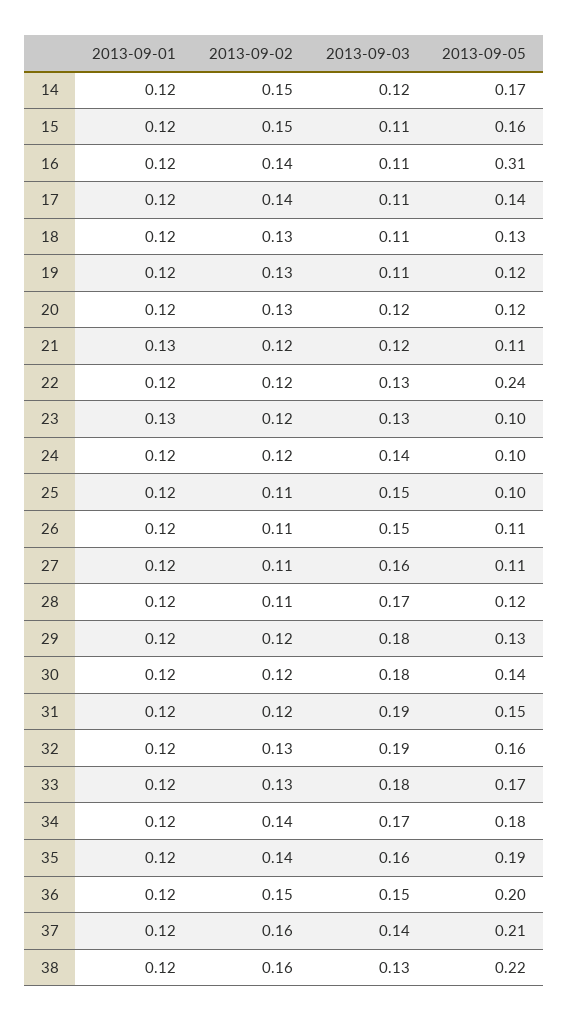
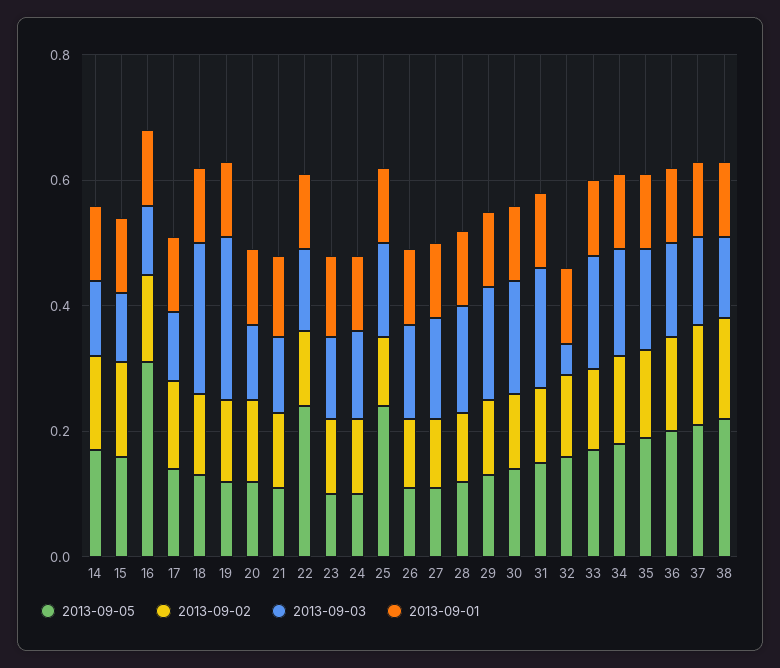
  {
    "2013-09-01": {
      "14": 0.12,
      "15": 0.12,
      "16": 0.12,
      "17": 0.12,
      "18": 0.12,
      "19": 0.12,
      "20": 0.12,
      "21": 0.13,
      "22": 0.12,
      "23": 0.13,
      "24": 0.12,
      "25": 0.12,
      "26": 0.12,
      "27": 0.12,
      "28": 0.12,
      "29": 0.12,
      "30": 0.12,
      "31": 0.12,
      "32": 0.12,
      "33": 0.12,
      "34": 0.12,
      "35": 0.12,
      "36": 0.12,
      "37": 0.12,
      "38": 0.12
    },
    "2013-09-02": {
      "14": 0.15,
      "15": 0.15,
      "16": 0.14,
      "17": 0.14,
      "18": 0.13,
      "19": 0.13,
      "20": 0.13,
      "21": 0.12,
      "22": 0.12,
      "23": 0.12,
      "24": 0.12,
      "25": 0.11,
      "26": 0.11,
      "27": 0.11,
      "28": 0.11,
      "29": 0.12,
      "30": 0.12,
      "31": 0.12,
      "32": 0.13,
      "33": 0.13,
      "34": 0.14,
      "35": 0.14,
      "36": 0.15,
      "37": 0.16,
      "38": 0.16
    },
    "2013-09-03": {
      "14": 0.12,
      "15": 0.11,
      "16": 0.11,
      "17": 0.11,
-     "18": 0.11,
+     "18": 0.25,
-     "19": 0.11,
+     "19": 0.25,
      "20": 0.12,
      "21": 0.12,
      "22": 0.13,
      "23": 0.13,
      "24": 0.14,
      "25": 0.15,
      "26": 0.15,
      "27": 0.16,
      "28": 0.17,
      "29": 0.18,
      "30": 0.18,
      "31": 0.19,
-     "32": 0.19,
+     "32": 0.05,
      "33": 0.18,
      "34": 0.17,
      "35": 0.16,
      "36": 0.15,
      "37": 0.14,
      "38": 0.13
    },
    "2013-09-05": {
      "14": 0.17,
      "15": 0.16,
      "16": 0.31,
      "17": 0.14,
      "18": 0.13,
      "19": 0.12,
      "20": 0.12,
      "21": 0.11,
      "22": 0.24,
      "23": 0.1,
      "24": 0.1,
-     "25": 0.1,
+     "25": 0.25,
      "26": 0.11,
      "27": 0.11,
      "28": 0.12,
      "29": 0.13,
      "30": 0.14,
      "31": 0.15,
      "32": 0.16,
      "33": 0.17,
      "34": 0.18,
      "35": 0.19,
      "36": 0.2,
      "37": 0.21,
      "38": 0.22
    }
  }

